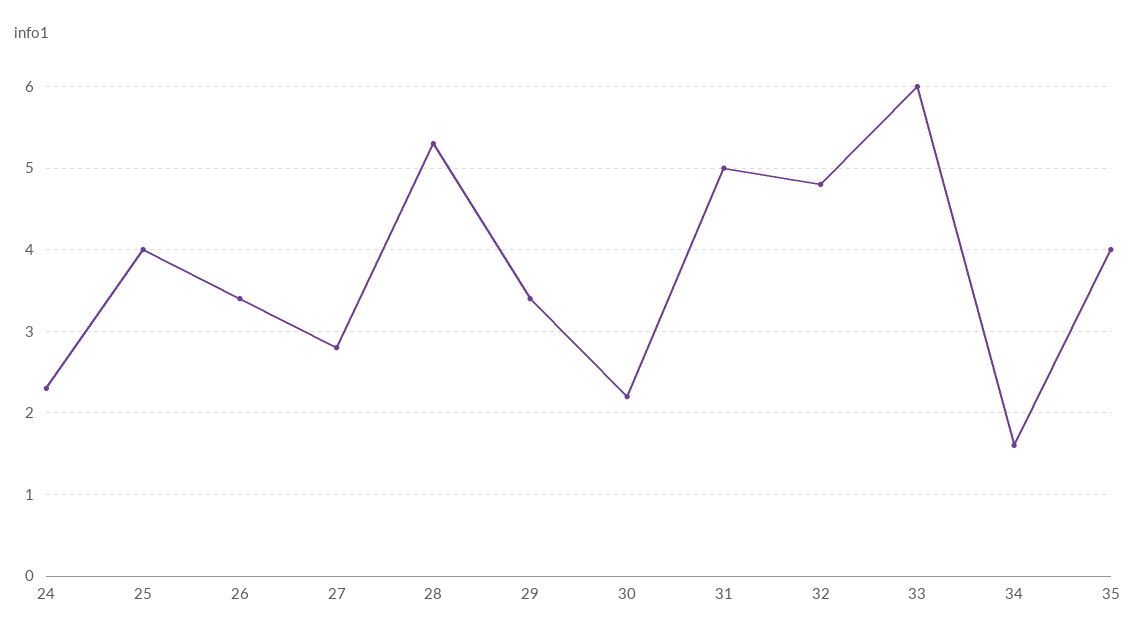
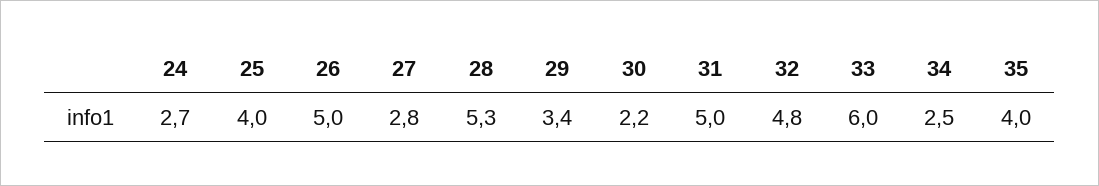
  {
-   "24": 2.3,
+   "24": 2.7,
    "25": 4,
-   "26": 3.4,
+   "26": 5,
    "27": 2.8,
    "28": 5.3,
    "29": 3.4,
    "30": 2.2,
    "31": 5,
    "32": 4.8,
    "33": 6,
-   "34": 1.6,
+   "34": 2.5,
    "35": 4
  }

